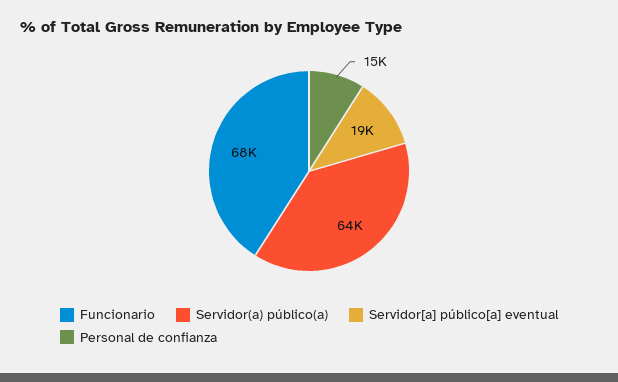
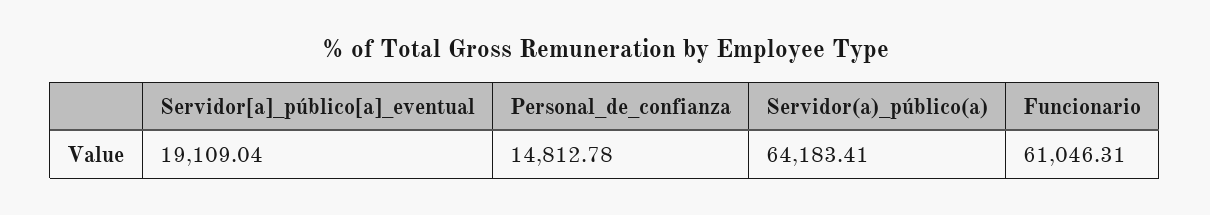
  {
-   "Funcionario": 68000,
+   "Funcionario": 61046.31,
    "Servidor(a) público(a)": 64183.41,
    "Servidor[a] público[a] eventual": 19109.04,
    "Personal de confianza": 14812.78
  }

